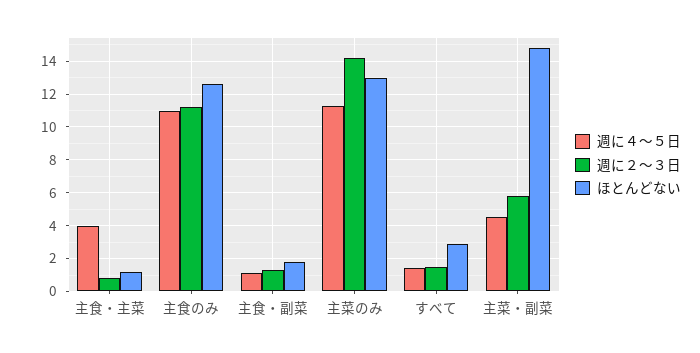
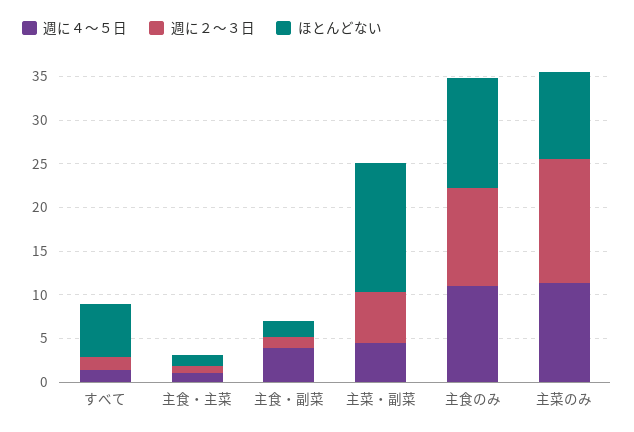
  {
    "週に４～５日": {
-     "主食・主菜": 4,
+     "主食・主菜": 1,
      "主食のみ": 11,
-     "主食・副菜": 1,
+     "主食・副菜": 4,
      "主菜のみ": 11.5,
      "すべて": 1.5,
      "主菜・副菜": 4.5
    },
    "週に２～３日": {
      "主食・主菜": 1,
      "主食のみ": 11,
      "主食・副菜": 1.5,
      "主菜のみ": 14,
      "すべて": 1.5,
      "主菜・副菜": 6
    },
    "ほとんどない": {
      "主食・主菜": 1,
      "主食のみ": 12.5,
      "主食・副菜": 2,
-     "主菜のみ": 13,
+     "主菜のみ": 10,
-     "すべて": 3,
+     "すべて": 6,
      "主菜・副菜": 15
    }
  }

